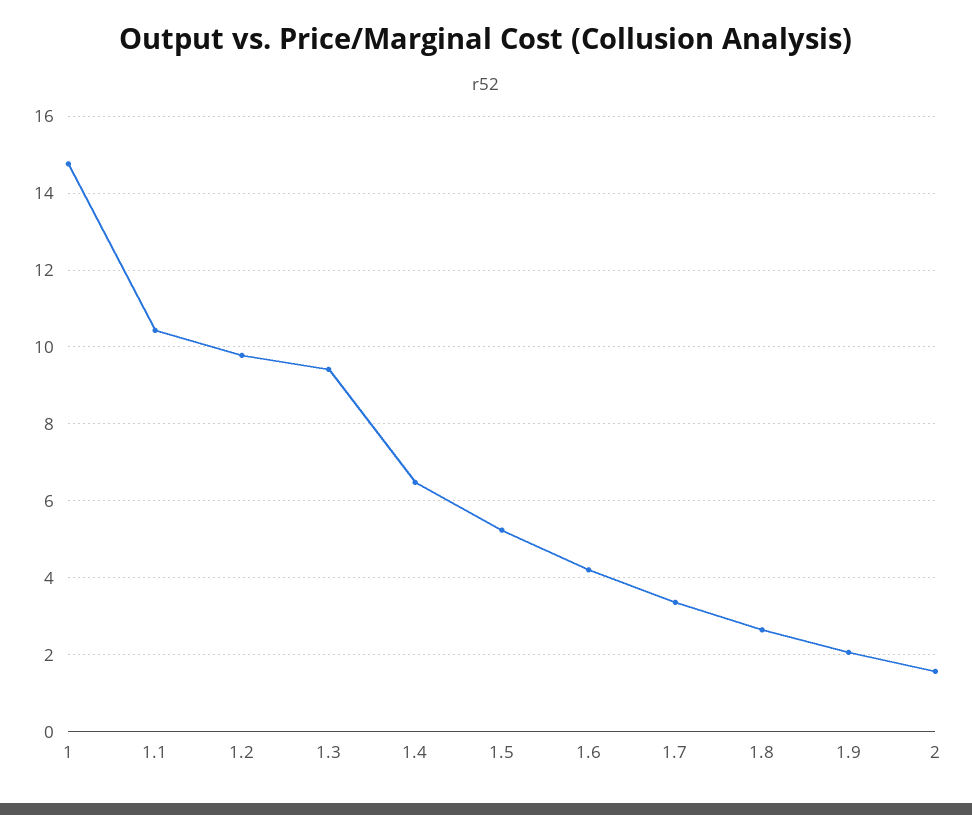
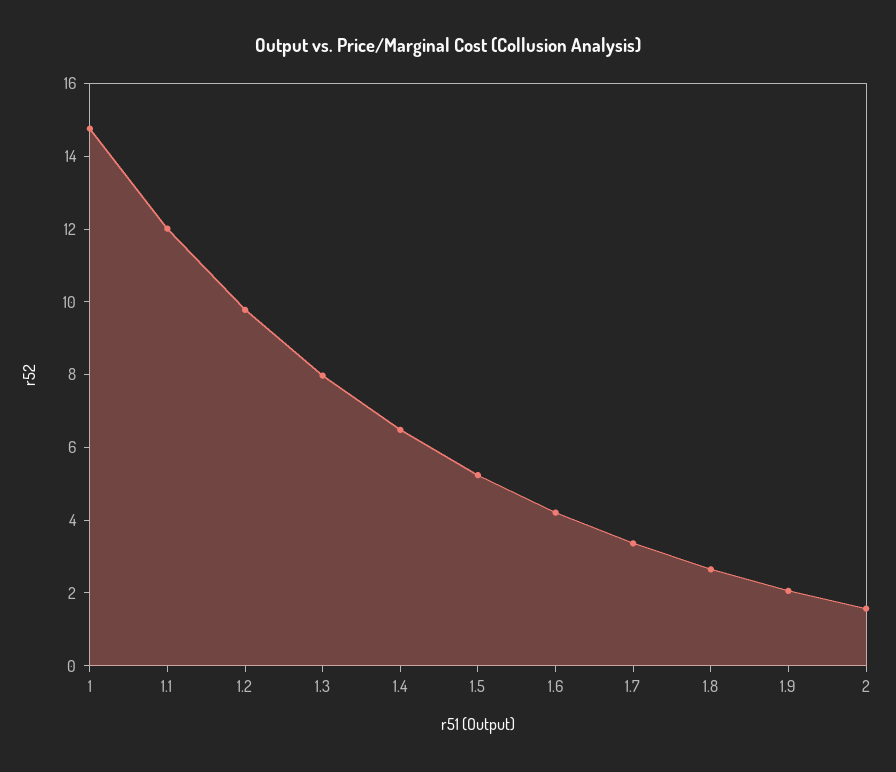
  {
    "1": 14.8,
-   "1.1": 10.4,
+   "1.1": 12,
    "1.2": 9.8,
-   "1.3": 9.4,
+   "1.3": 8,
    "1.4": 6.4,
    "1.5": 5.2,
    "1.6": 4.2,
    "1.7": 3.4,
    "1.8": 2.6,
    "1.9": 2,
    "2": 1.6
  }

